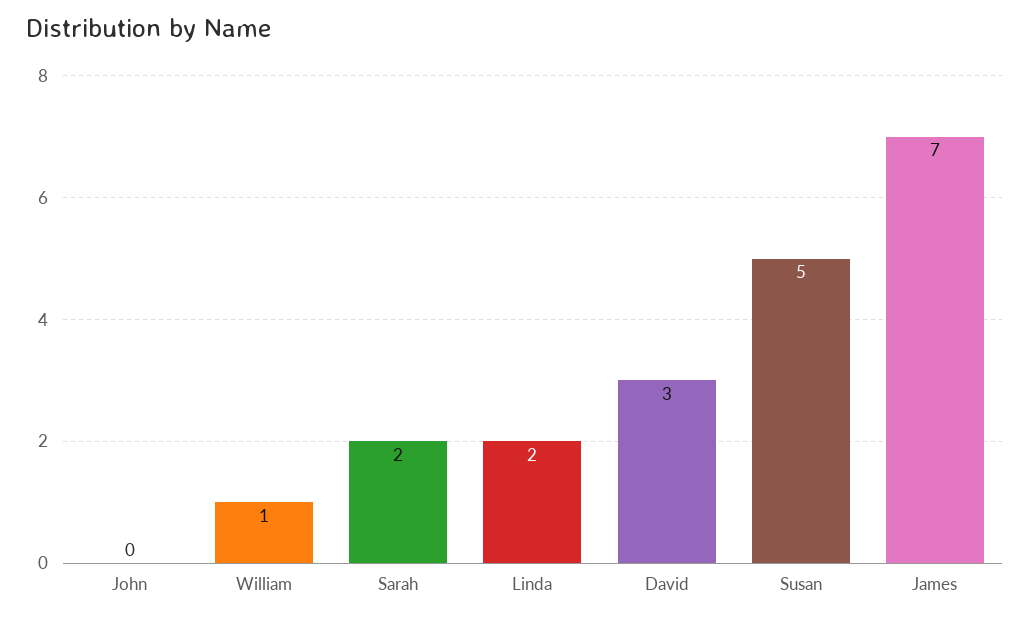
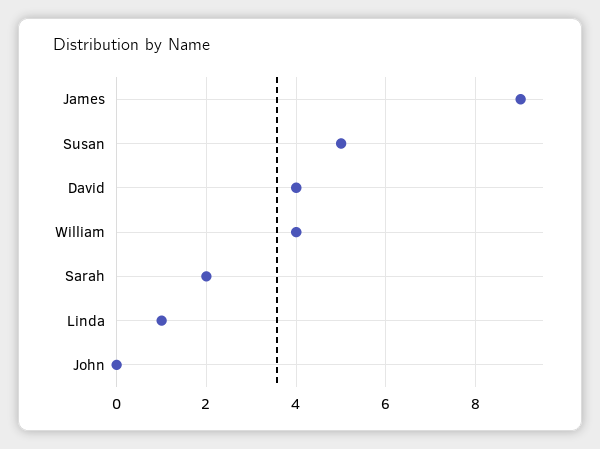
  {
    "John": 0,
-   "William": 1,
+   "William": 4,
    "Sarah": 2,
-   "Linda": 2,
+   "Linda": 1,
-   "David": 3,
+   "David": 4,
    "Susan": 5,
-   "James": 7
+   "James": 9
  }

